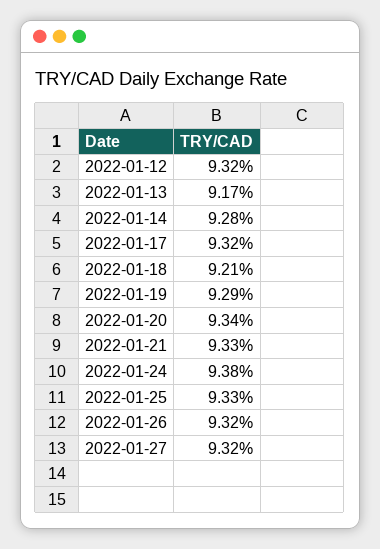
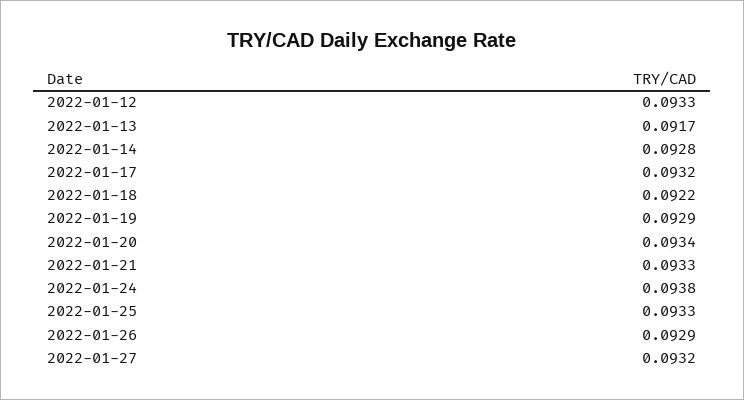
  {
-   "2022-01-12": 0.0932,
+   "2022-01-12": 0.0933,
    "2022-01-13": 0.0917,
    "2022-01-14": 0.0928,
    "2022-01-17": 0.0932,
-   "2022-01-18": 0.0921,
+   "2022-01-18": 0.0922,
    "2022-01-19": 0.0929,
    "2022-01-20": 0.0934,
    "2022-01-21": 0.0933,
    "2022-01-24": 0.0938,
    "2022-01-25": 0.0933,
-   "2022-01-26": 0.0932,
+   "2022-01-26": 0.0929,
    "2022-01-27": 0.0932
  }

